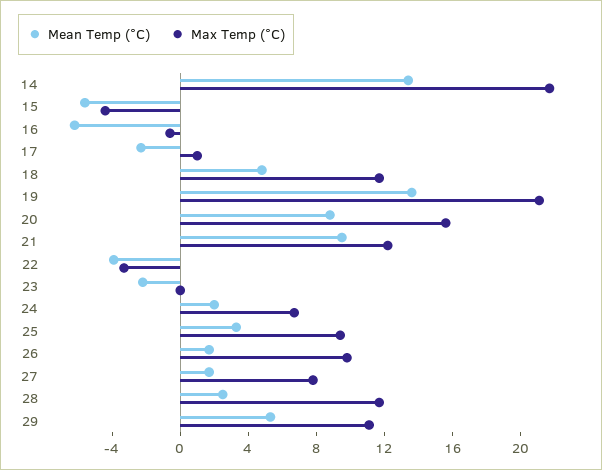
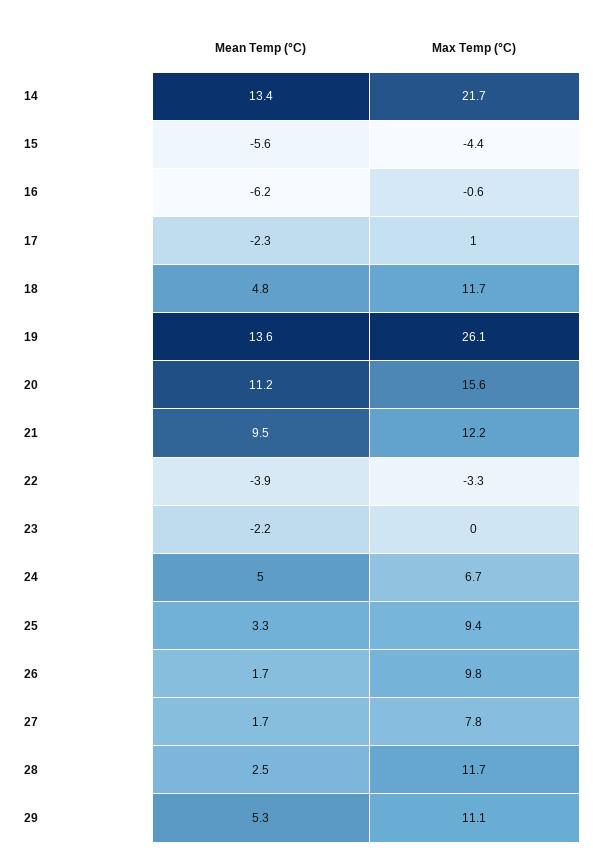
  {
    "Mean Temp (°C)": {
      "14": 13.4,
      "15": -5.6,
      "16": -6.2,
      "17": -2.3,
      "18": 4.8,
      "19": 13.6,
-     "20": 9,
+     "20": 11.2,
      "21": 9.5,
      "22": -3.9,
      "23": -2.2,
-     "24": 2,
+     "24": 5,
      "25": 3.3,
      "26": 1.7,
      "27": 1.7,
      "28": 2.5,
      "29": 5.3
    },
    "Max Temp (°C)": {
      "14": 21.7,
      "15": -4.4,
      "16": -0.6,
      "17": 1,
      "18": 11.7,
-     "19": 21,
+     "19": 26.1,
      "20": 15.6,
      "21": 12.2,
      "22": -3.3,
      "23": 0,
      "24": 6.7,
      "25": 9.4,
      "26": 9.8,
      "27": 7.8,
      "28": 11.7,
      "29": 11.1
    }
  }

